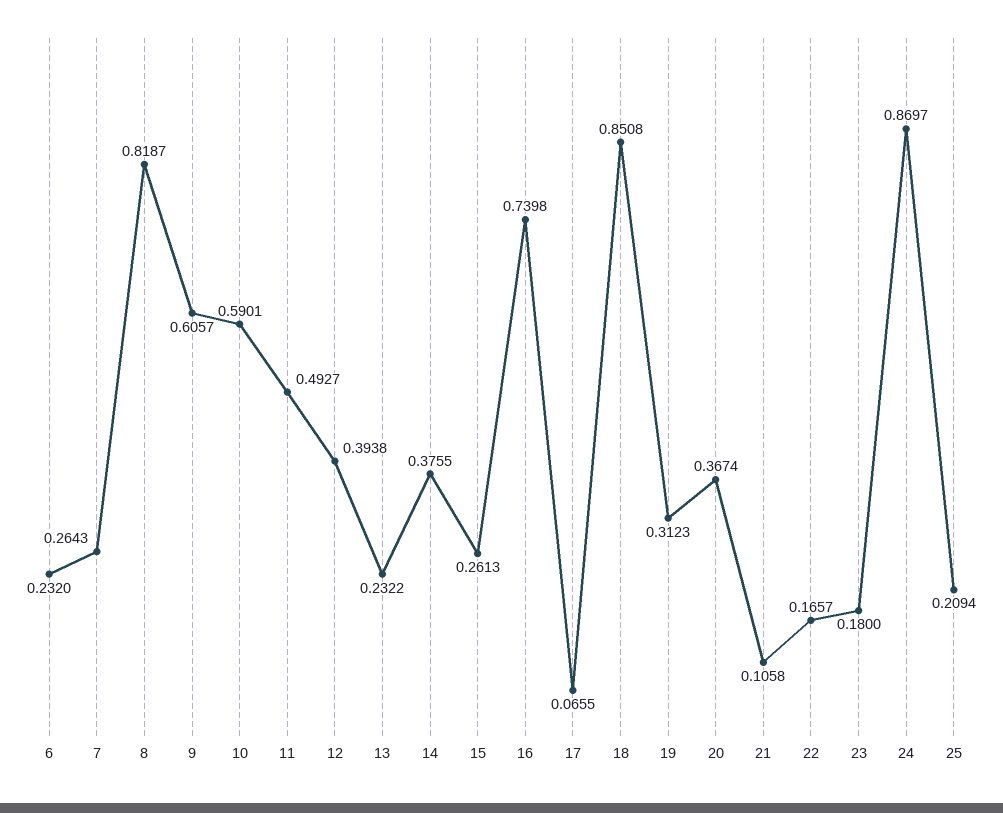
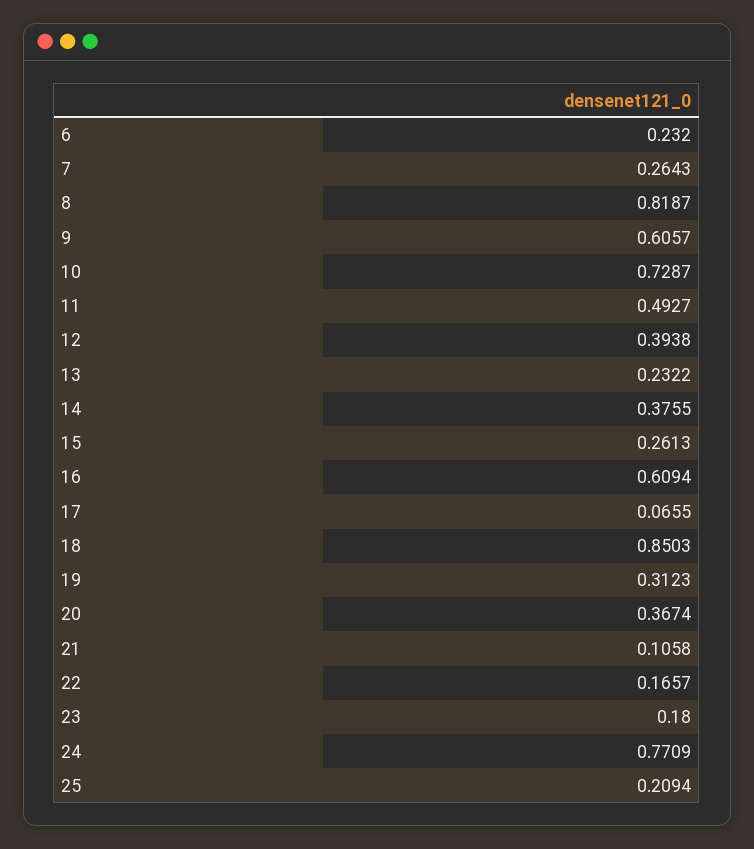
  {
    "6": 0.232,
    "7": 0.2643,
    "8": 0.8187,
    "9": 0.6057,
-   "10": 0.5901,
+   "10": 0.7287,
    "11": 0.4927,
    "12": 0.3938,
    "13": 0.2322,
    "14": 0.3755,
    "15": 0.2613,
-   "16": 0.7398,
+   "16": 0.6094,
    "17": 0.0655,
-   "18": 0.8508,
+   "18": 0.8503,
    "19": 0.3123,
    "20": 0.3674,
    "21": 0.1058,
    "22": 0.1657,
    "23": 0.18,
-   "24": 0.8697,
+   "24": 0.7709,
    "25": 0.2094
  }

